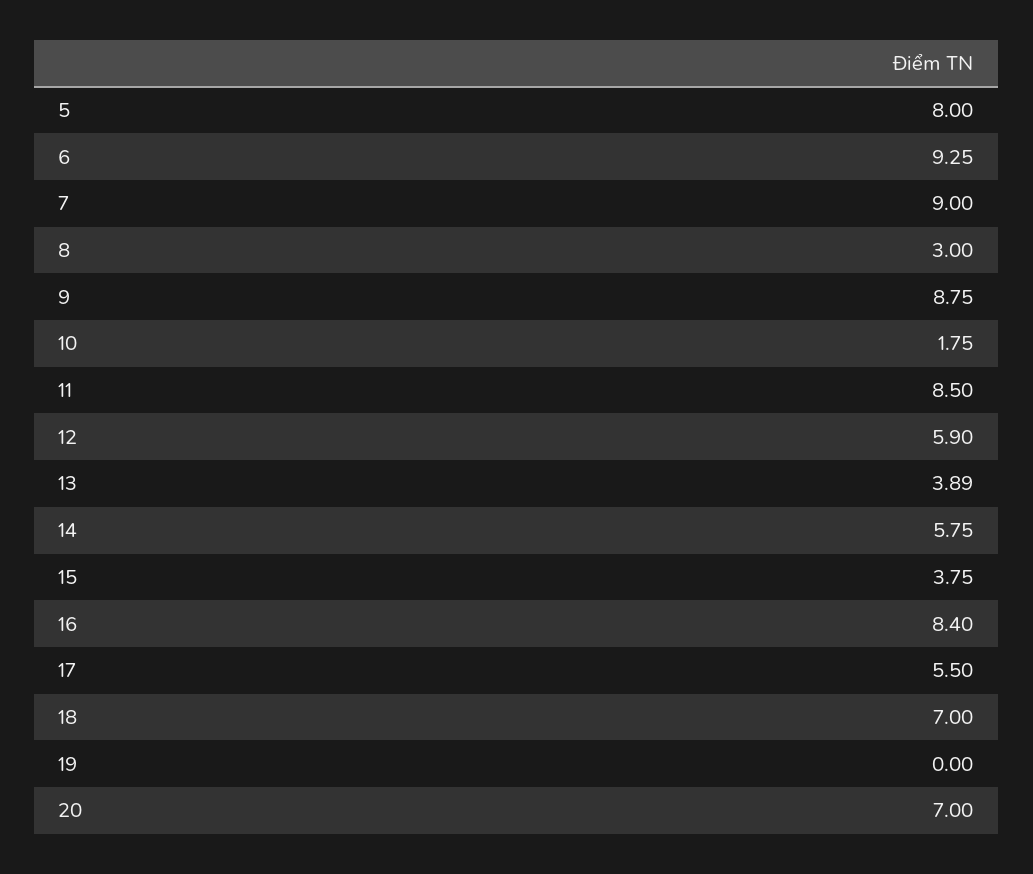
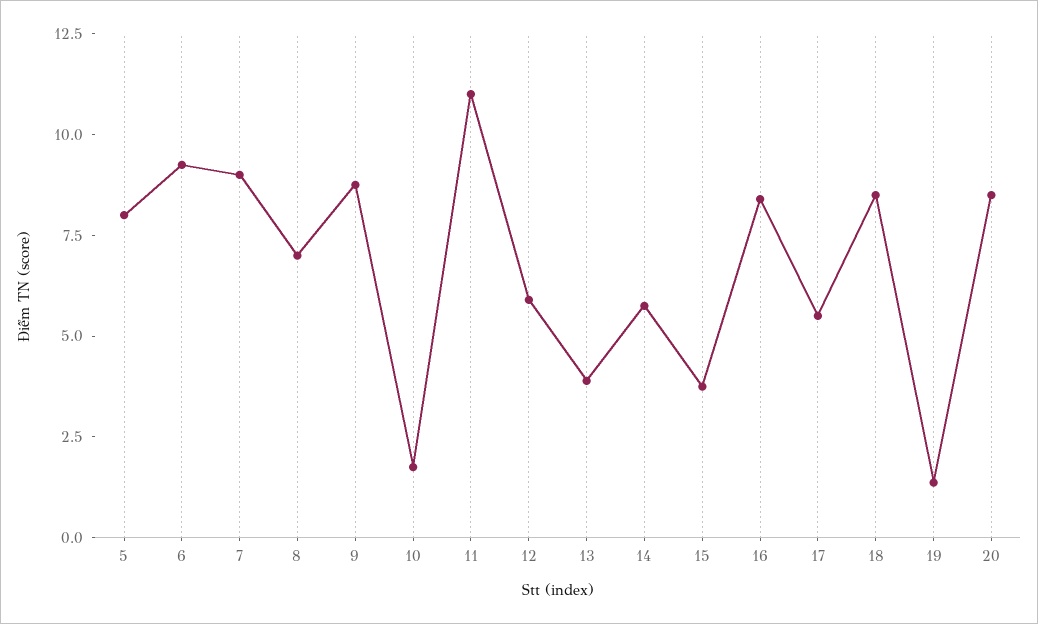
  {
    "5": 8,
    "6": 9.25,
    "7": 9,
-   "8": 3,
+   "8": 7,
    "9": 8.75,
    "10": 1.75,
-   "11": 8.5,
+   "11": 11,
    "12": 5.9,
    "13": 3.89,
    "14": 5.75,
    "15": 3.75,
    "16": 8.4,
    "17": 5.5,
-   "18": 7,
+   "18": 8.5,
-   "19": 0,
+   "19": 1.5,
-   "20": 7
+   "20": 8.5
  }

